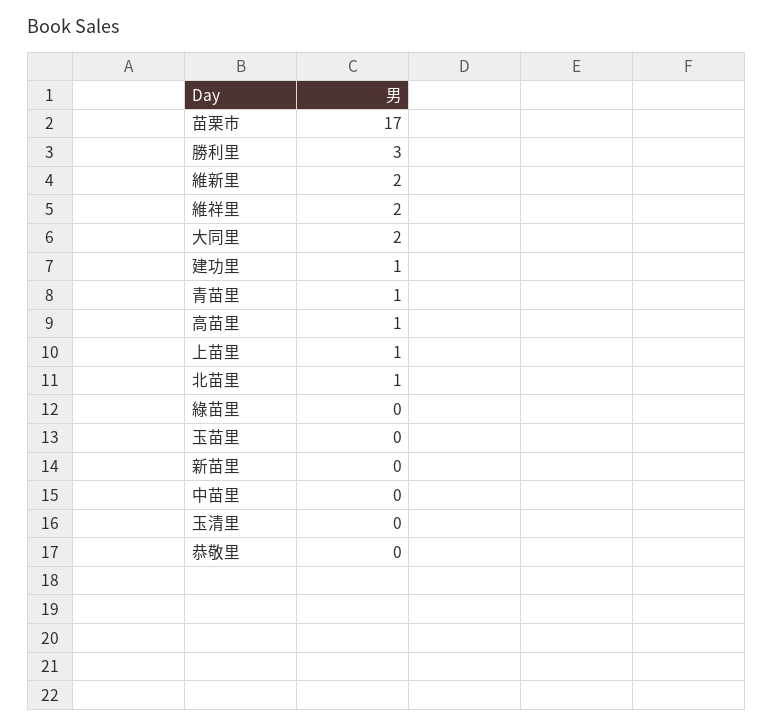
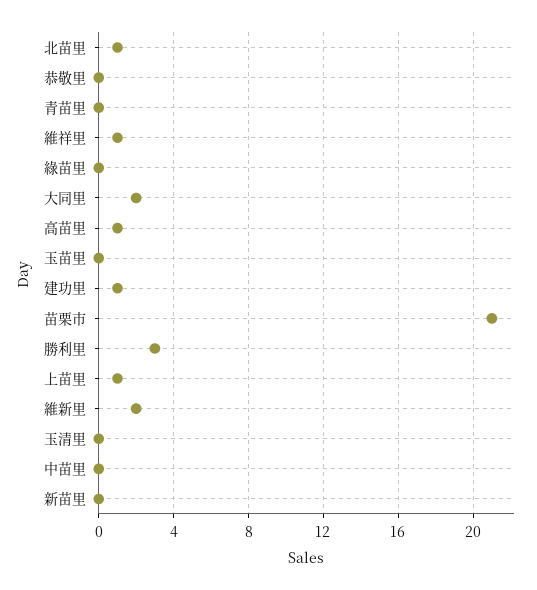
  {
-   "苗栗市": 17,
+   "苗栗市": 21,
    "勝利里": 3,
    "維新里": 2,
-   "維祥里": 2,
+   "維祥里": 1,
    "大同里": 2,
    "建功里": 1,
-   "青苗里": 1,
+   "青苗里": 0,
    "高苗里": 1,
    "上苗里": 1,
    "北苗里": 1,
    "綠苗里": 0,
    "玉苗里": 0,
    "新苗里": 0,
    "中苗里": 0,
    "玉清里": 0,
    "恭敬里": 0
  }

